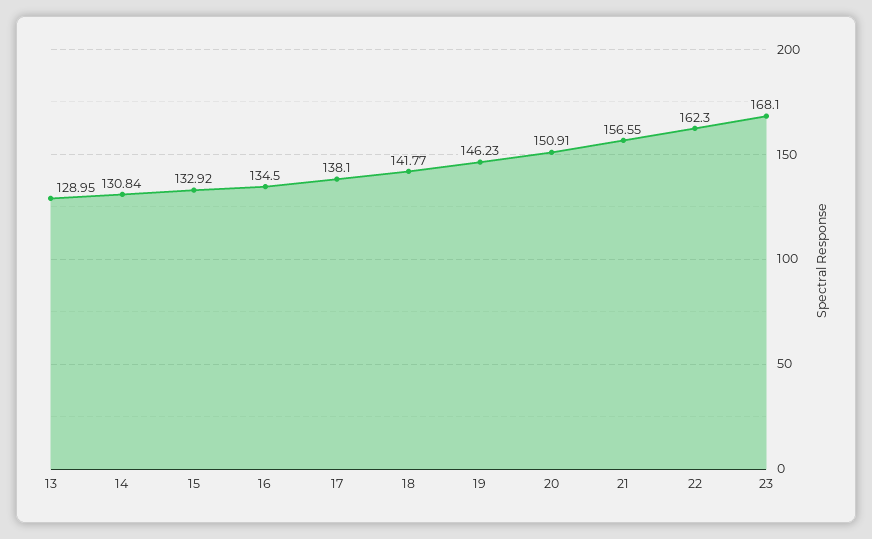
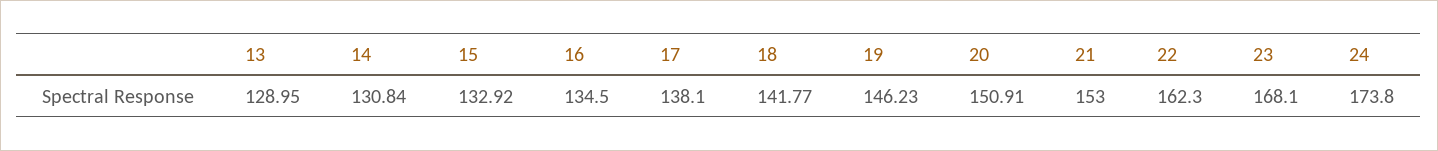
  {
    "13": 128.95,
    "14": 130.84,
    "15": 132.92,
    "16": 134.5,
    "17": 138.1,
    "18": 141.77,
    "19": 146.23,
    "20": 150.91,
-   "21": 156.55,
+   "21": 153,
    "22": 162.3,
-   "23": 168.1
+   "23": 168.1,
+   "24": 173.8
  }

